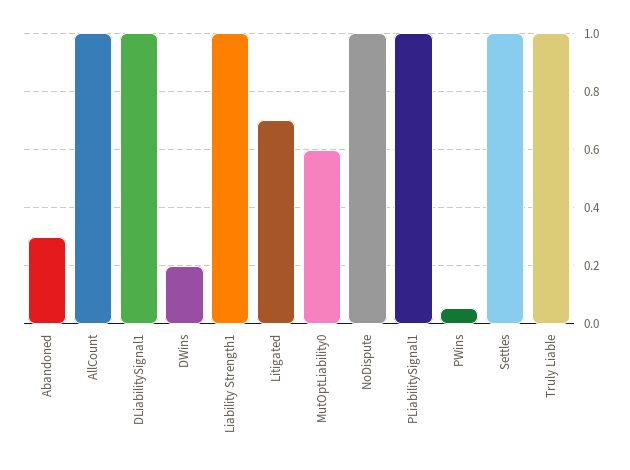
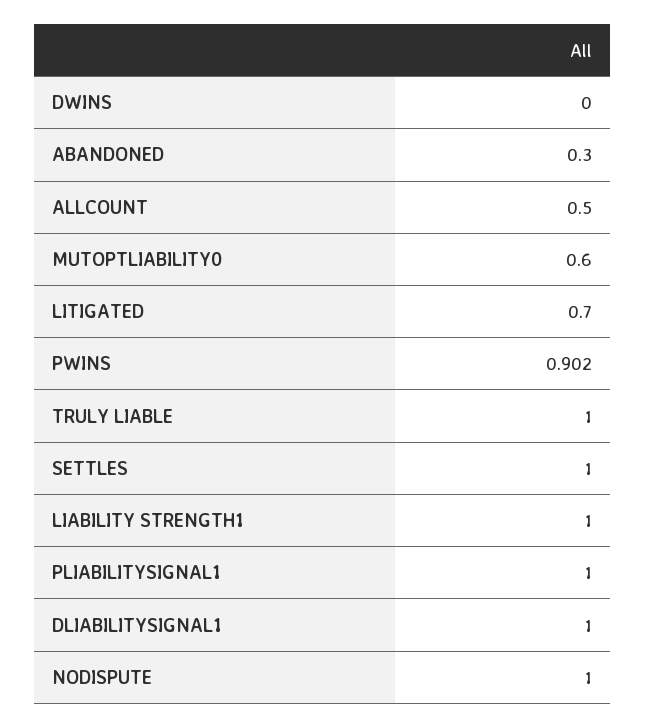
  {
    "Abandoned": 0.3,
-   "AllCount": 1,
+   "AllCount": 0.5,
    "DLiabilitySignal1": 1,
-   "DWins": 0.2,
+   "DWins": 0,
    "Liability Strength1": 1,
    "Litigated": 0.7,
    "MutOptLiability0": 0.6,
    "NoDispute": 1,
    "PLiabilitySignal1": 1,
-   "PWins": 0.05,
+   "PWins": 0.902,
    "Settles": 1,
    "Truly Liable": 1
  }

